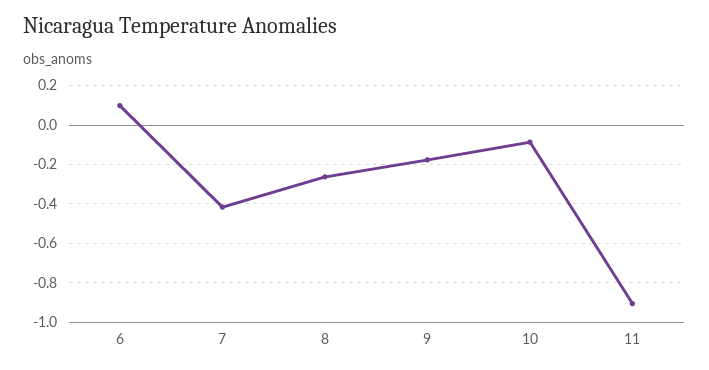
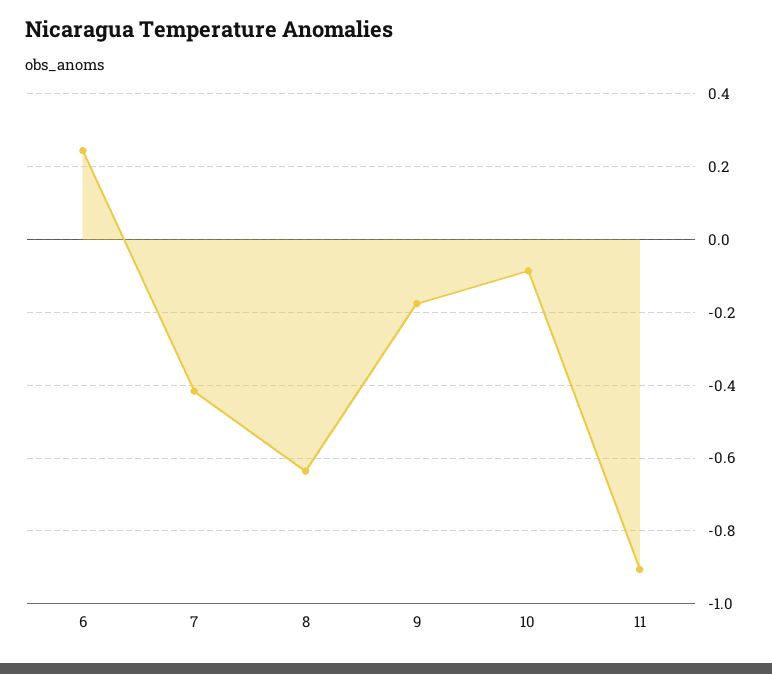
  {
-   "6": 0.1,
+   "6": 0.24,
    "7": -0.42,
-   "8": -0.25,
+   "8": -0.64,
    "9": -0.18,
    "10": -0.08,
    "11": -0.9
  }

